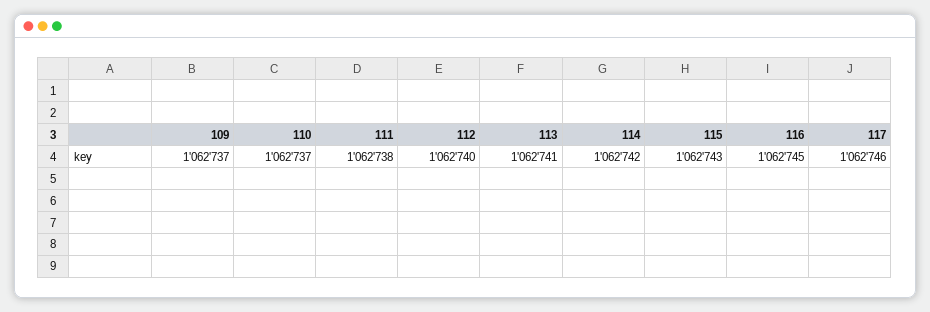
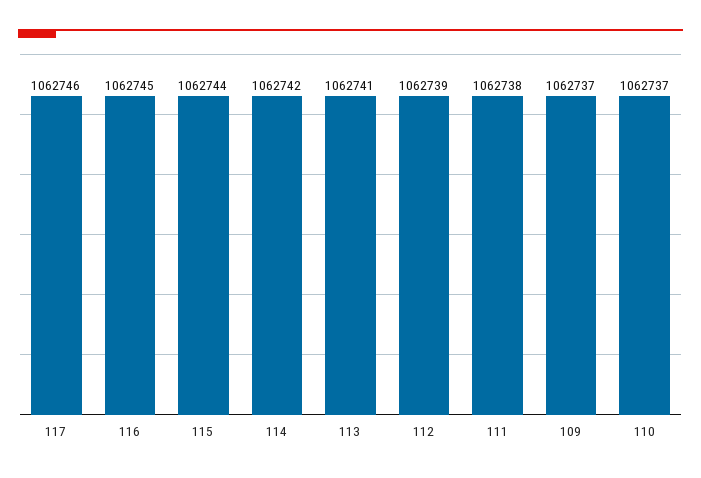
  {
    "109": 1062737,
    "110": 1062737,
    "111": 1062738,
-   "112": 1062740,
+   "112": 1062739,
    "113": 1062741,
    "114": 1062742,
-   "115": 1062743,
+   "115": 1062744,
    "116": 1062745,
    "117": 1062746
  }

